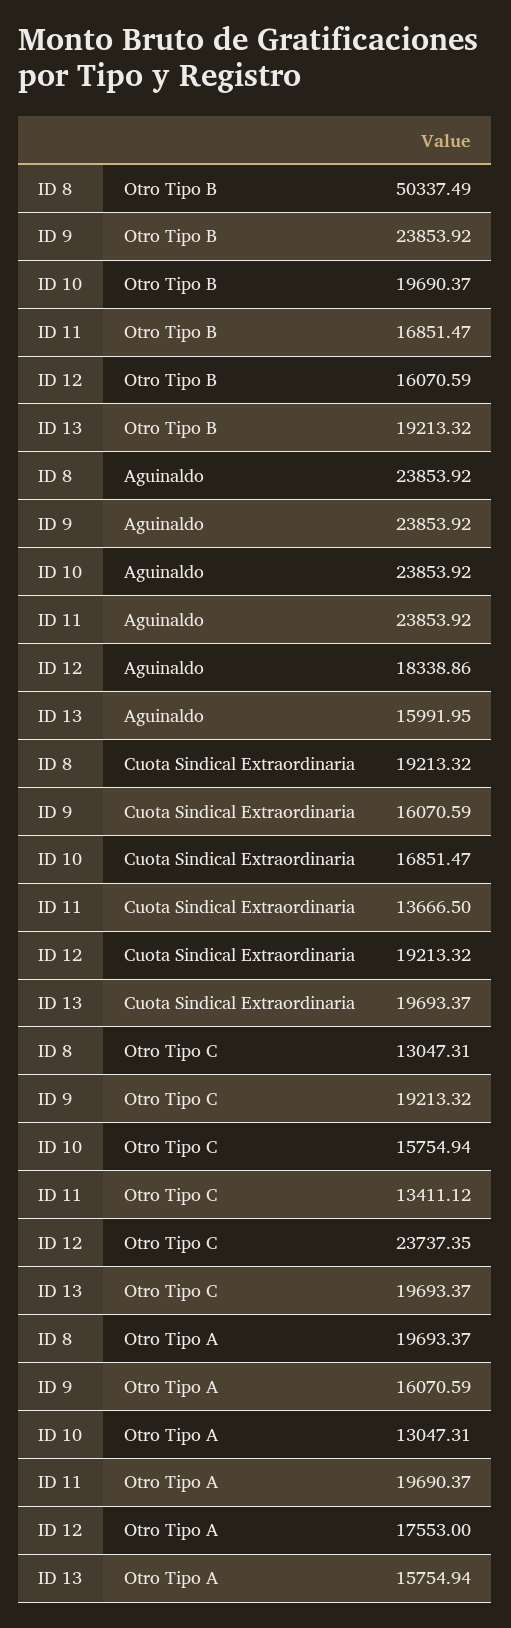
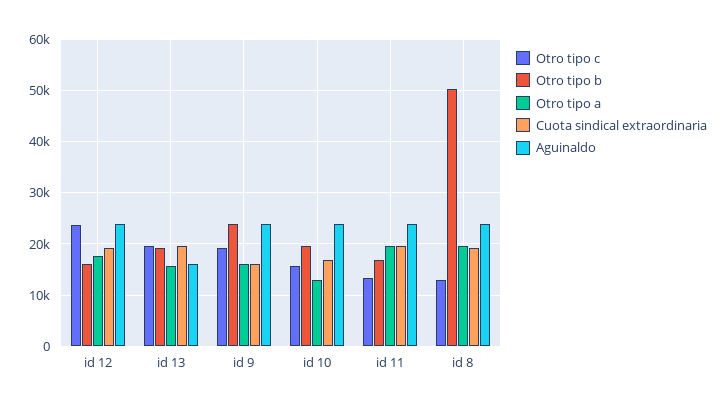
  {
    "Otro Tipo B": {
      "ID 8": 50337.49,
      "ID 9": 23853.92,
      "ID 10": 19690.37,
      "ID 11": 16851.47,
      "ID 12": 16070.59,
      "ID 13": 19213.32
    },
    "Aguinaldo": {
      "ID 8": 23853.92,
      "ID 9": 23853.92,
      "ID 10": 23853.92,
      "ID 11": 23853.92,
-     "ID 12": 18338.86,
+     "ID 12": 24000,
      "ID 13": 15991.95
    },
    "Cuota Sindical Extraordinaria": {
      "ID 8": 19213.32,
      "ID 9": 16070.59,
      "ID 10": 16851.47,
-     "ID 11": 13666.5,
+     "ID 11": 20000,
      "ID 12": 19213.32,
      "ID 13": 19693.37
    },
    "Otro Tipo C": {
      "ID 8": 13047.31,
      "ID 9": 19213.32,
      "ID 10": 15754.94,
      "ID 11": 13411.12,
      "ID 12": 23737.35,
      "ID 13": 19693.37
    },
    "Otro Tipo A": {
      "ID 8": 19693.37,
      "ID 9": 16070.59,
      "ID 10": 13047.31,
      "ID 11": 19690.37,
      "ID 12": 17553,
      "ID 13": 15754.94
    }
  }

